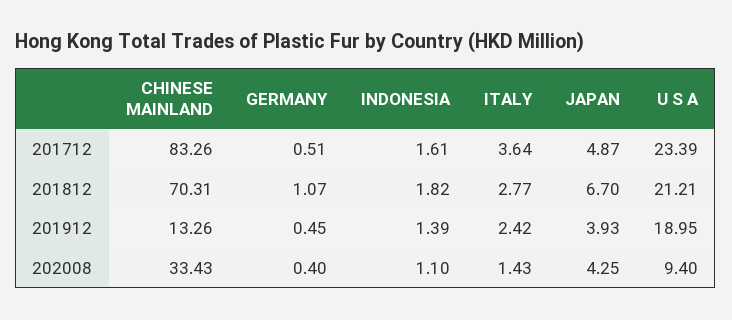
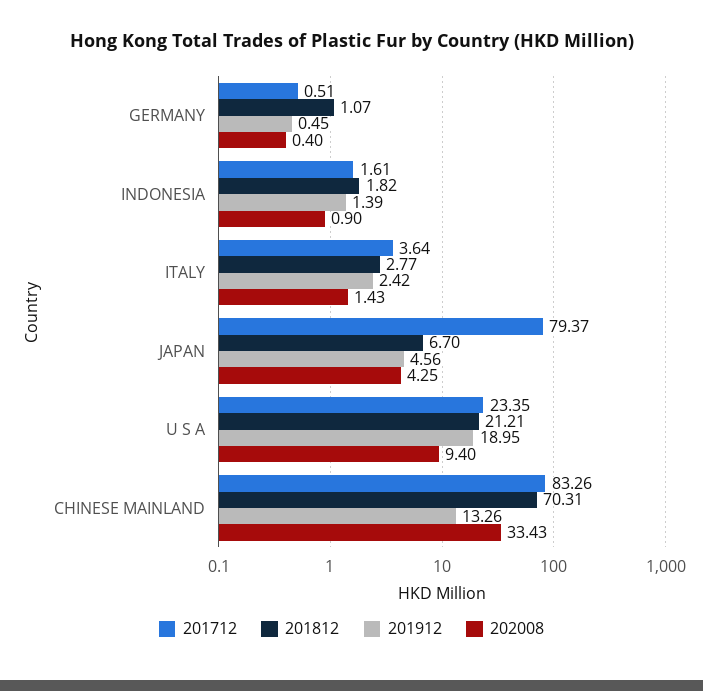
  {
    "201712": {
      "CHINESE MAINLAND": 83.26,
      "GERMANY": 0.51,
      "INDONESIA": 1.61,
      "ITALY": 3.64,
-     "JAPAN": 4.87,
+     "JAPAN": 79.37,
-     "U S A": 23.39
+     "U S A": 23.35
    },
    "201812": {
      "CHINESE MAINLAND": 70.31,
      "GERMANY": 1.07,
      "INDONESIA": 1.82,
      "ITALY": 2.77,
      "JAPAN": 6.7,
      "U S A": 21.21
    },
    "201912": {
      "CHINESE MAINLAND": 13.26,
      "GERMANY": 0.45,
      "INDONESIA": 1.39,
      "ITALY": 2.42,
-     "JAPAN": 3.93,
+     "JAPAN": 4.56,
      "U S A": 18.95
    },
    "202008": {
      "CHINESE MAINLAND": 33.43,
      "GERMANY": 0.4,
-     "INDONESIA": 1.1,
+     "INDONESIA": 0.9,
      "ITALY": 1.43,
      "JAPAN": 4.25,
      "U S A": 9.4
    }
  }

